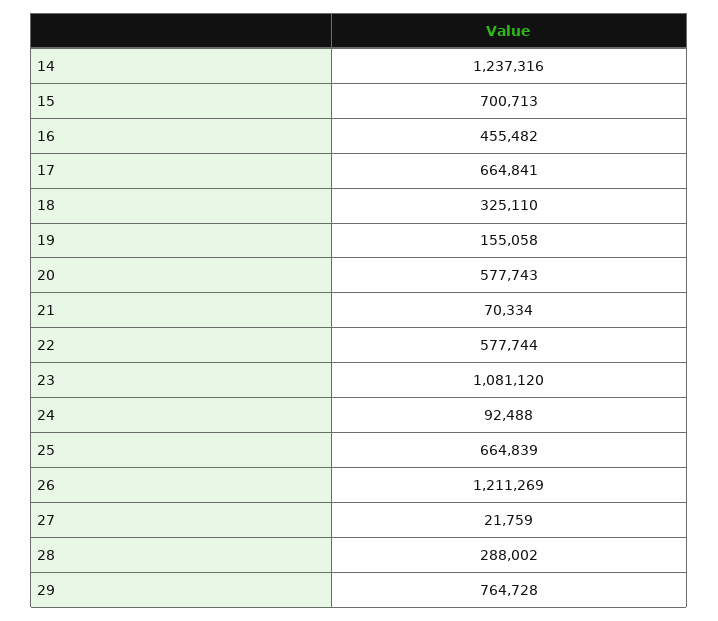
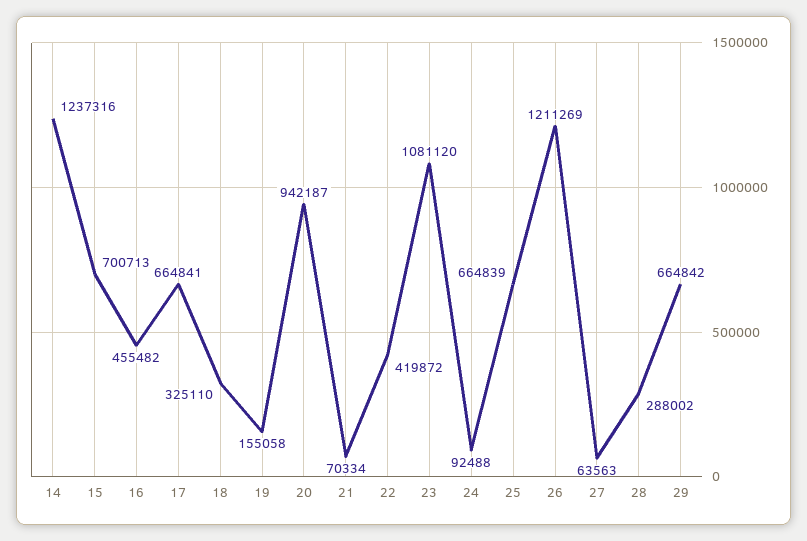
  {
    "14": 1237316,
    "15": 700713,
    "16": 455482,
    "17": 664841,
    "18": 325110,
    "19": 155058,
-   "20": 577743,
+   "20": 942187,
    "21": 70334,
-   "22": 577744,
+   "22": 419872,
    "23": 1081120,
    "24": 92488,
    "25": 664839,
    "26": 1211269,
-   "27": 21759,
+   "27": 63563,
    "28": 288002,
-   "29": 764728
+   "29": 664842
  }

